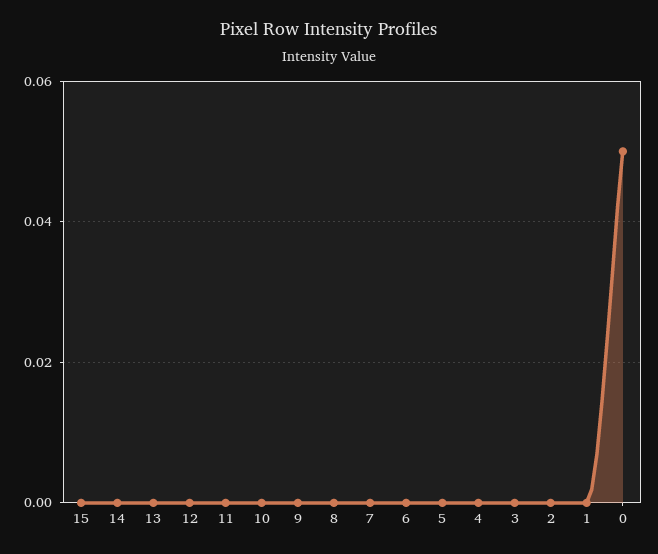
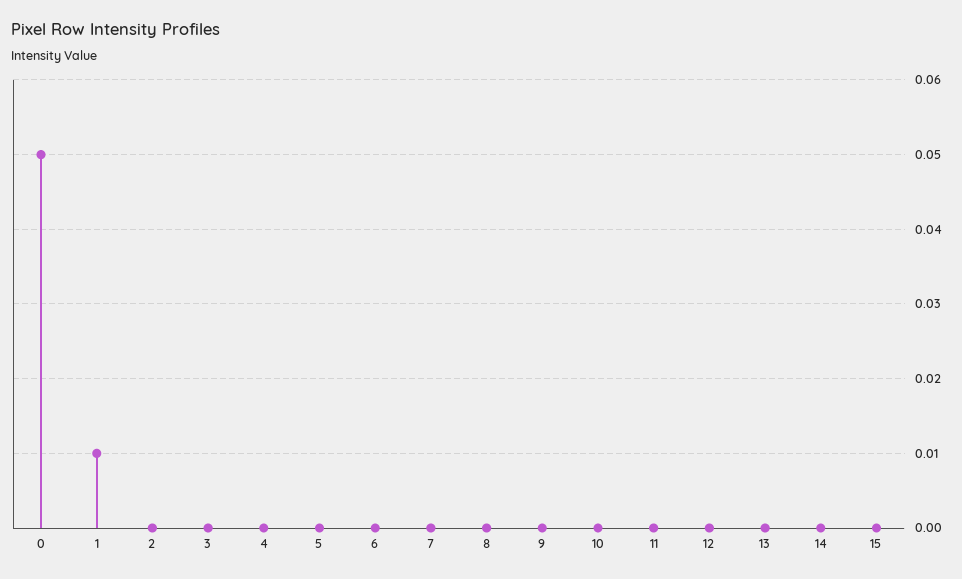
  {
    "15": 0,
    "14": 0,
    "13": 0,
    "12": 0,
    "11": 0,
    "10": 0,
    "9": 0,
    "8": 0,
    "7": 0,
    "6": 0,
    "5": 0,
    "4": 0,
    "3": 0,
    "2": 0,
-   "1": 0,
+   "1": 0.01,
    "0": 0.05
  }

